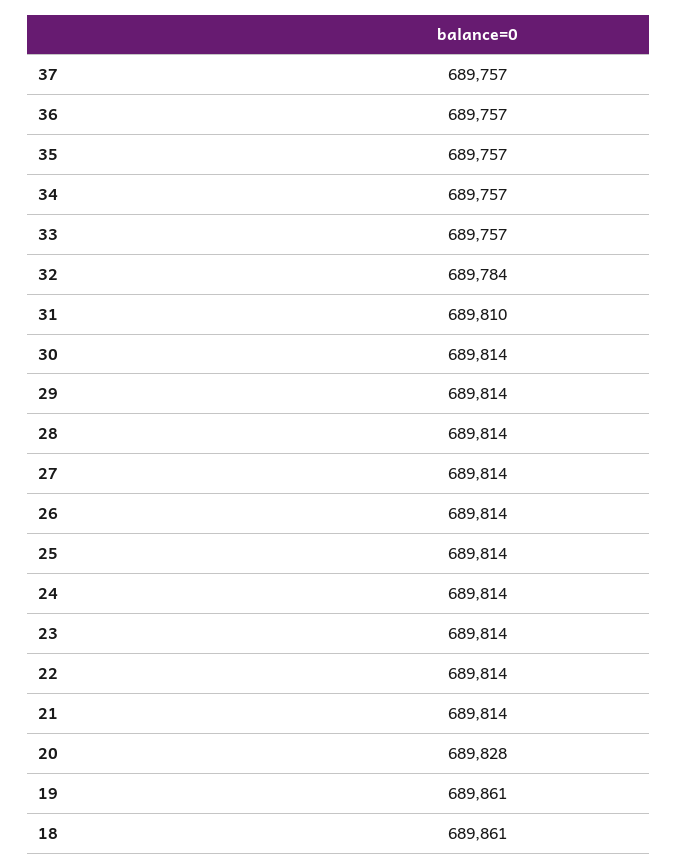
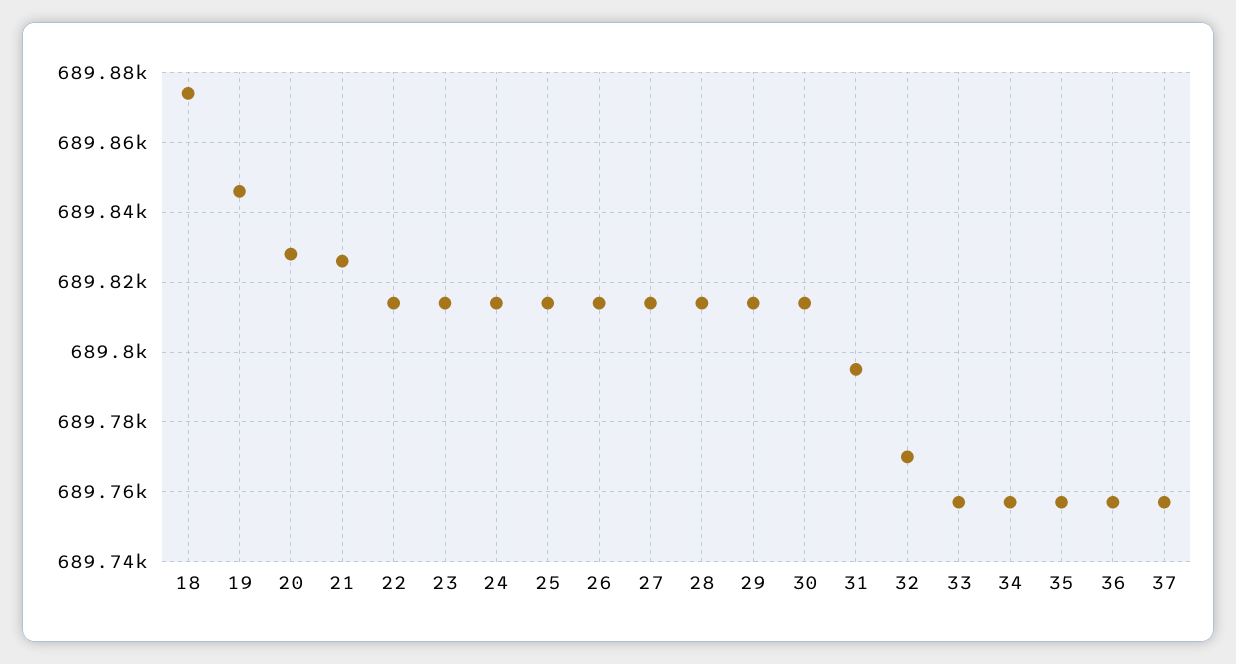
  {
    "37": 689757,
    "36": 689757,
    "35": 689757,
    "34": 689757,
    "33": 689757,
-   "32": 689784,
+   "32": 689770,
-   "31": 689810,
+   "31": 689795,
    "30": 689814,
    "29": 689814,
    "28": 689814,
    "27": 689814,
    "26": 689814,
    "25": 689814,
    "24": 689814,
    "23": 689814,
    "22": 689814,
-   "21": 689814,
+   "21": 689825,
    "20": 689828,
-   "19": 689861,
+   "19": 689845,
-   "18": 689861
+   "18": 689875
  }

